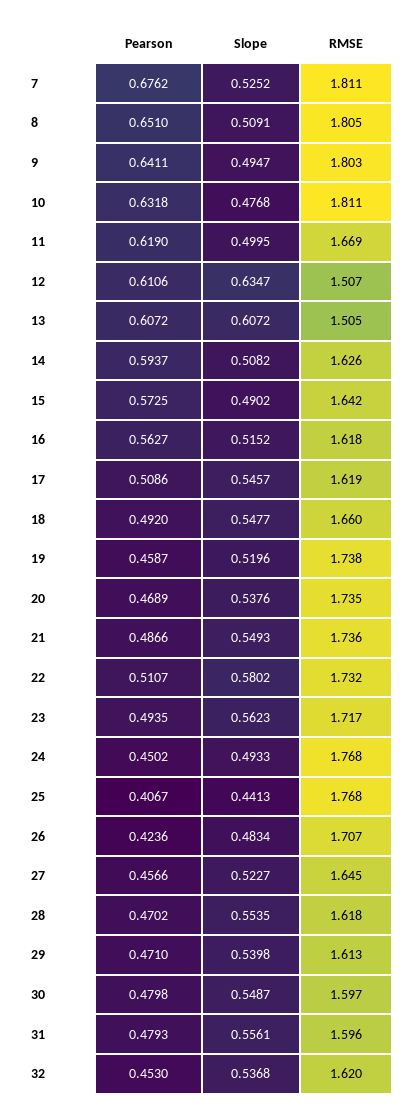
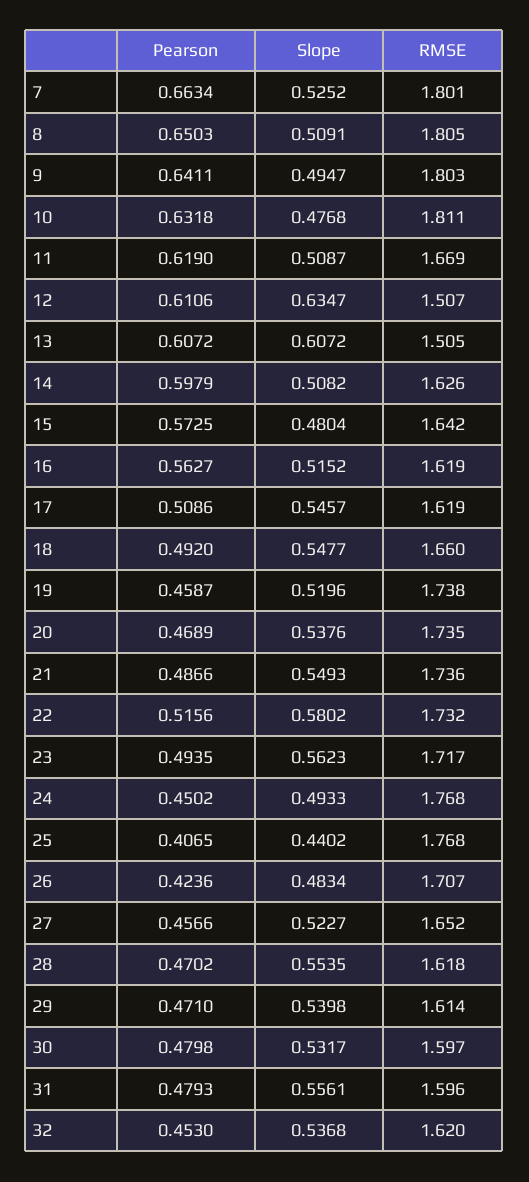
  {
    "Pearson": {
-     "7": 0.6762,
+     "7": 0.6634,
-     "8": 0.651,
+     "8": 0.6503,
      "9": 0.6411,
      "10": 0.6318,
      "11": 0.619,
      "12": 0.6106,
      "13": 0.6072,
-     "14": 0.5937,
+     "14": 0.5979,
      "15": 0.5725,
      "16": 0.5627,
      "17": 0.5086,
      "18": 0.492,
      "19": 0.4587,
      "20": 0.4689,
      "21": 0.4866,
-     "22": 0.5107,
+     "22": 0.5156,
      "23": 0.4935,
      "24": 0.4502,
-     "25": 0.4067,
+     "25": 0.4065,
      "26": 0.4236,
      "27": 0.4566,
      "28": 0.4702,
      "29": 0.471,
      "30": 0.4798,
      "31": 0.4793,
      "32": 0.453
    },
    "Slope": {
      "7": 0.5252,
      "8": 0.5091,
      "9": 0.4947,
      "10": 0.4768,
-     "11": 0.4995,
+     "11": 0.5087,
      "12": 0.6347,
      "13": 0.6072,
      "14": 0.5082,
-     "15": 0.4902,
+     "15": 0.4804,
      "16": 0.5152,
      "17": 0.5457,
      "18": 0.5477,
      "19": 0.5196,
      "20": 0.5376,
      "21": 0.5493,
      "22": 0.5802,
      "23": 0.5623,
      "24": 0.4933,
-     "25": 0.4413,
+     "25": 0.4402,
      "26": 0.4834,
      "27": 0.5227,
      "28": 0.5535,
      "29": 0.5398,
-     "30": 0.5487,
+     "30": 0.5317,
      "31": 0.5561,
      "32": 0.5368
    },
    "RMSE": {
-     "7": 1.811,
+     "7": 1.801,
      "8": 1.805,
      "9": 1.803,
      "10": 1.811,
      "11": 1.669,
      "12": 1.507,
      "13": 1.505,
      "14": 1.626,
      "15": 1.642,
-     "16": 1.618,
+     "16": 1.619,
      "17": 1.619,
      "18": 1.66,
      "19": 1.738,
      "20": 1.735,
      "21": 1.736,
      "22": 1.732,
      "23": 1.717,
      "24": 1.768,
      "25": 1.768,
      "26": 1.707,
-     "27": 1.645,
+     "27": 1.652,
      "28": 1.618,
-     "29": 1.613,
+     "29": 1.614,
      "30": 1.597,
      "31": 1.596,
      "32": 1.62
    }
  }

